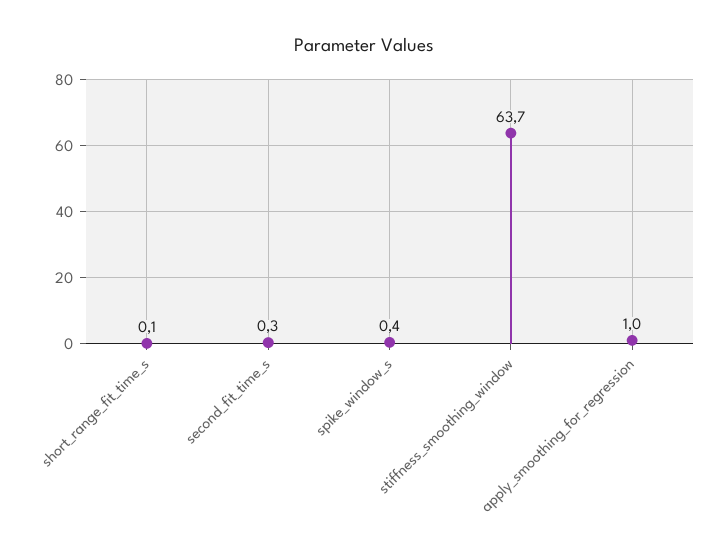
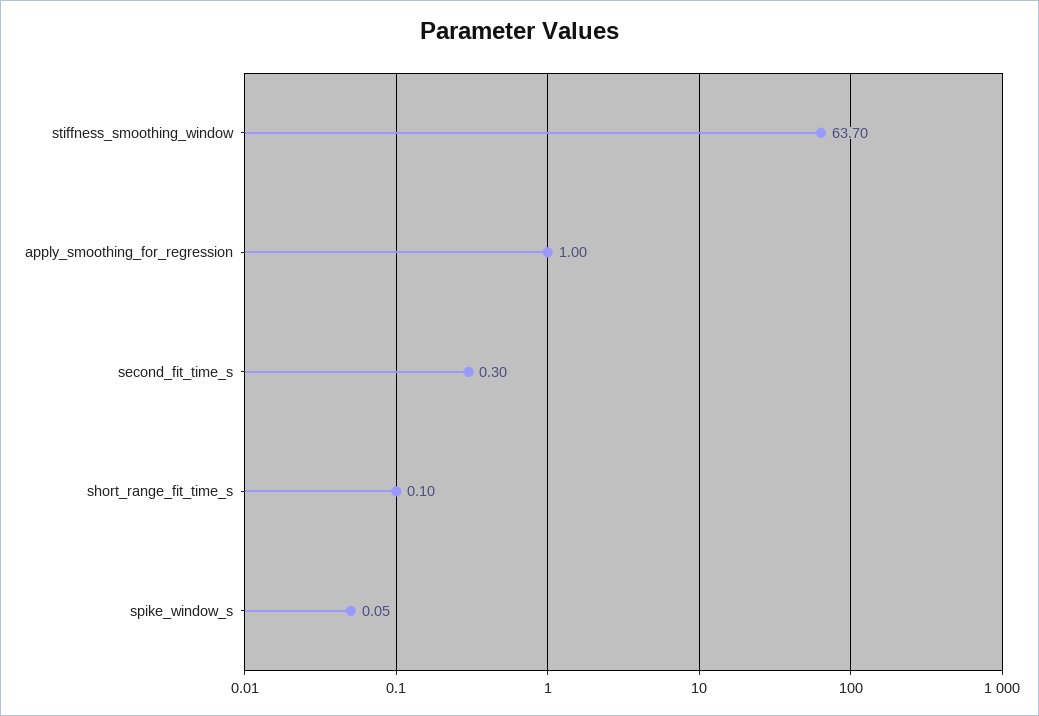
  {
    "short_range_fit_time_s": 0.1,
    "second_fit_time_s": 0.3,
-   "spike_window_s": 0.4,
+   "spike_window_s": 0.05,
    "stiffness_smoothing_window": 63.7,
    "apply_smoothing_for_regression": 1
  }

